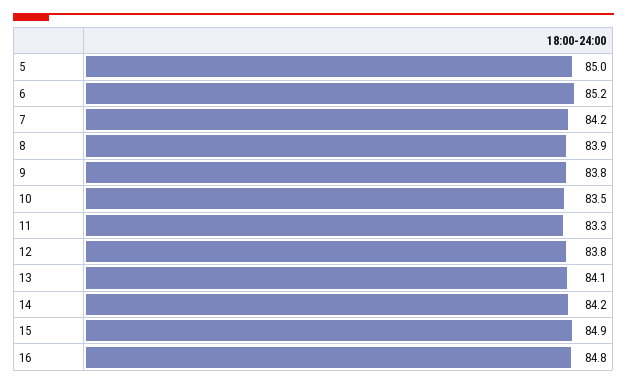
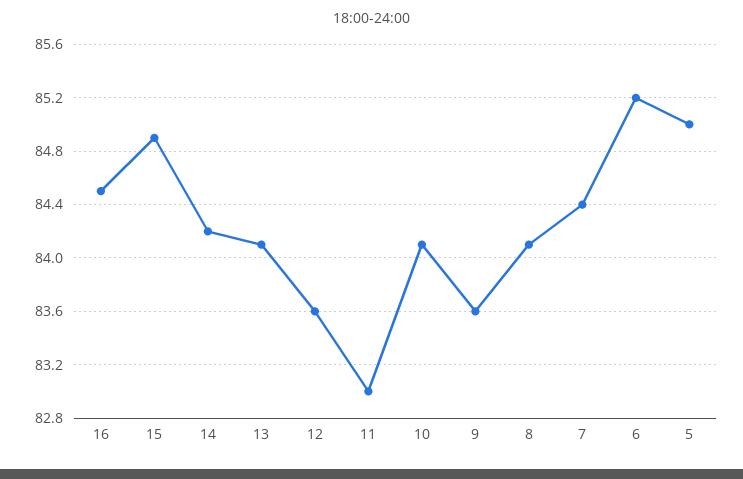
  {
    "5": 85,
    "6": 85.2,
-   "7": 84.2,
+   "7": 84.4,
-   "8": 83.9,
+   "8": 84.1,
-   "9": 83.8,
+   "9": 83.6,
-   "10": 83.5,
+   "10": 84.1,
-   "11": 83.3,
+   "11": 83,
-   "12": 83.8,
+   "12": 83.6,
    "13": 84.1,
    "14": 84.2,
    "15": 84.9,
-   "16": 84.8
+   "16": 84.5
  }

